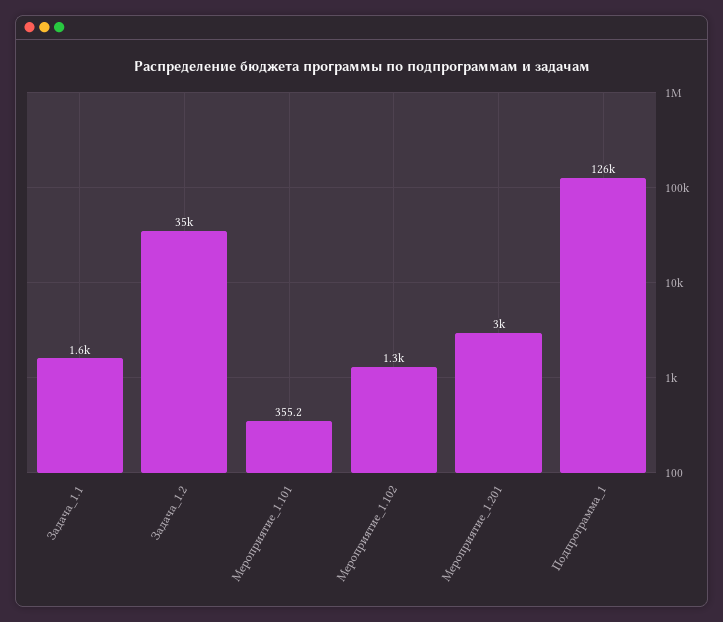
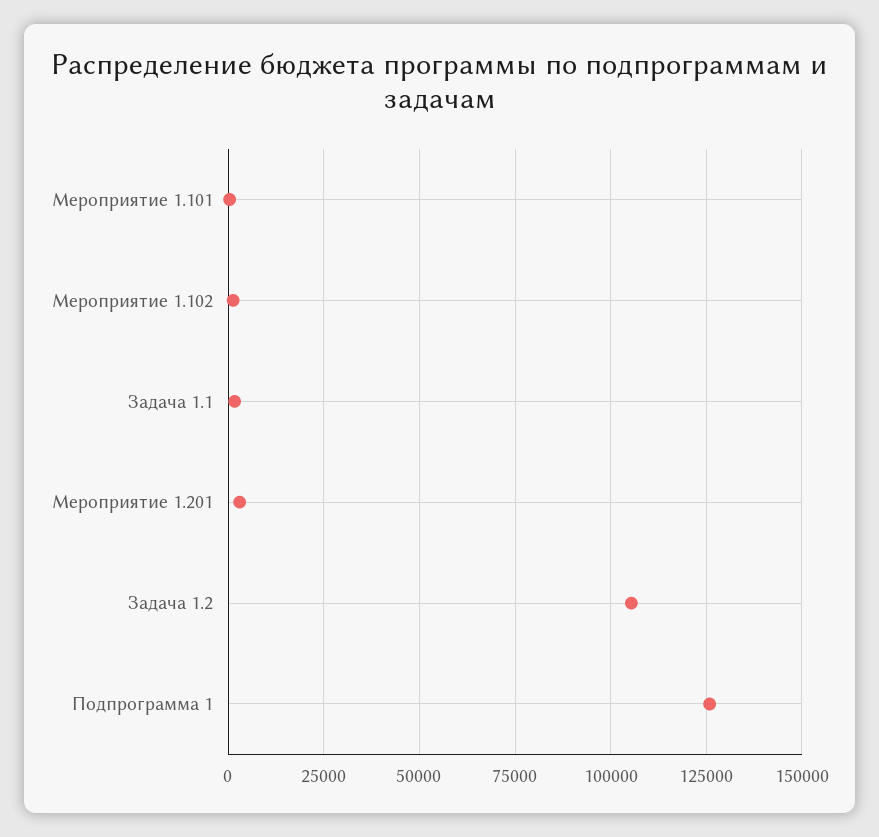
  {
    "Задача_1.1": 1600,
-   "Задача_1.2": 35000,
+   "Задача_1.2": 105000,
    "Мероприятие_1.101": 355.2,
    "Мероприятие_1.102": 1300,
    "Мероприятие_1.201": 3000,
    "Подпрограмма_1": 126000
  }

